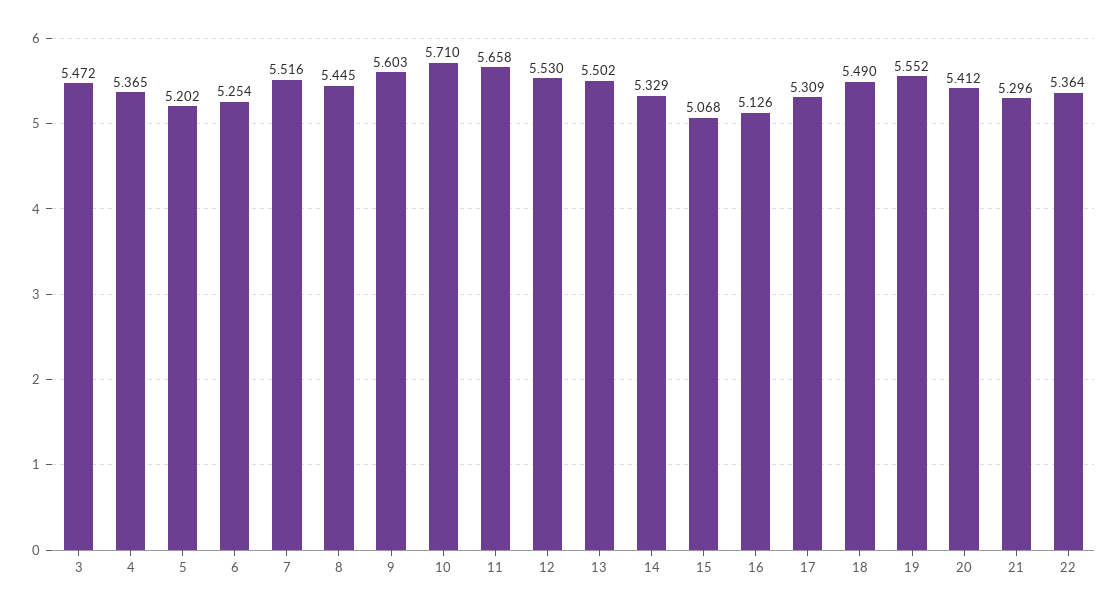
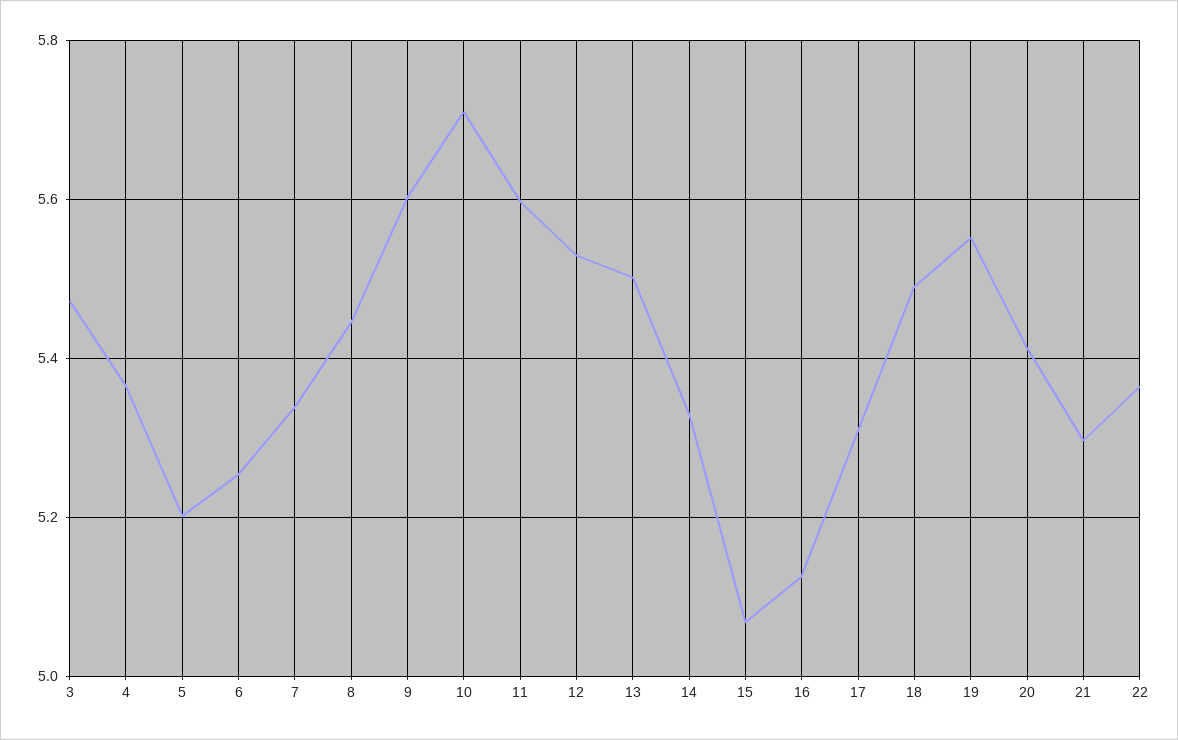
  {
    "3": 5.472,
    "4": 5.365,
    "5": 5.202,
    "6": 5.254,
-   "7": 5.516,
+   "7": 5.34,
    "8": 5.445,
    "9": 5.603,
    "10": 5.71,
-   "11": 5.658,
+   "11": 5.6,
    "12": 5.53,
    "13": 5.502,
    "14": 5.329,
    "15": 5.068,
    "16": 5.126,
    "17": 5.309,
    "18": 5.49,
    "19": 5.552,
    "20": 5.412,
    "21": 5.296,
    "22": 5.364
  }

